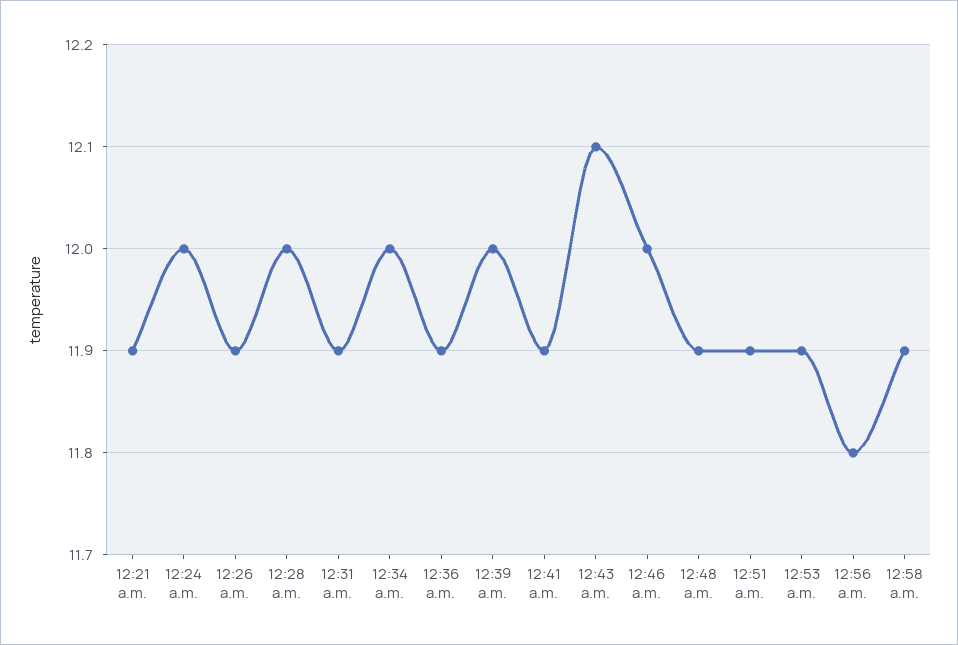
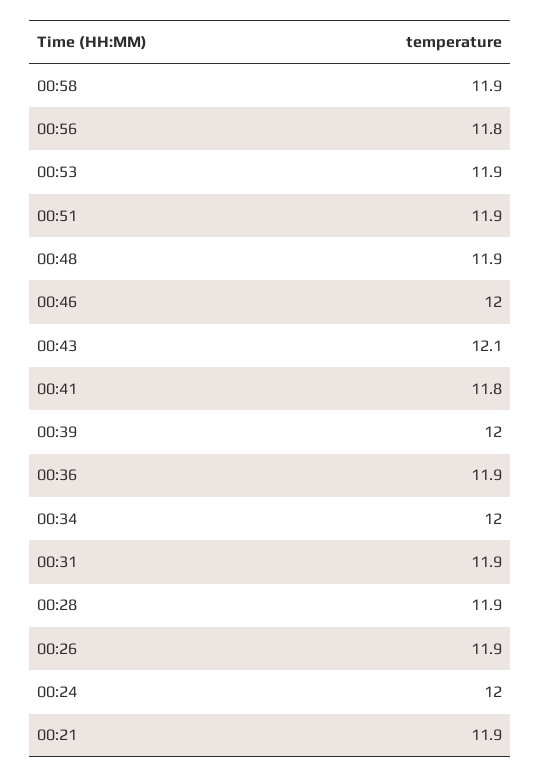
  {
    "12:21 a.m.": 11.9,
    "12:24 a.m.": 12,
    "12:26 a.m.": 11.9,
-   "12:28 a.m.": 12,
+   "12:28 a.m.": 11.9,
    "12:31 a.m.": 11.9,
    "12:34 a.m.": 12,
    "12:36 a.m.": 11.9,
    "12:39 a.m.": 12,
-   "12:41 a.m.": 11.9,
+   "12:41 a.m.": 11.8,
    "12:43 a.m.": 12.1,
    "12:46 a.m.": 12,
    "12:48 a.m.": 11.9,
    "12:51 a.m.": 11.9,
    "12:53 a.m.": 11.9,
    "12:56 a.m.": 11.8,
    "12:58 a.m.": 11.9
  }

